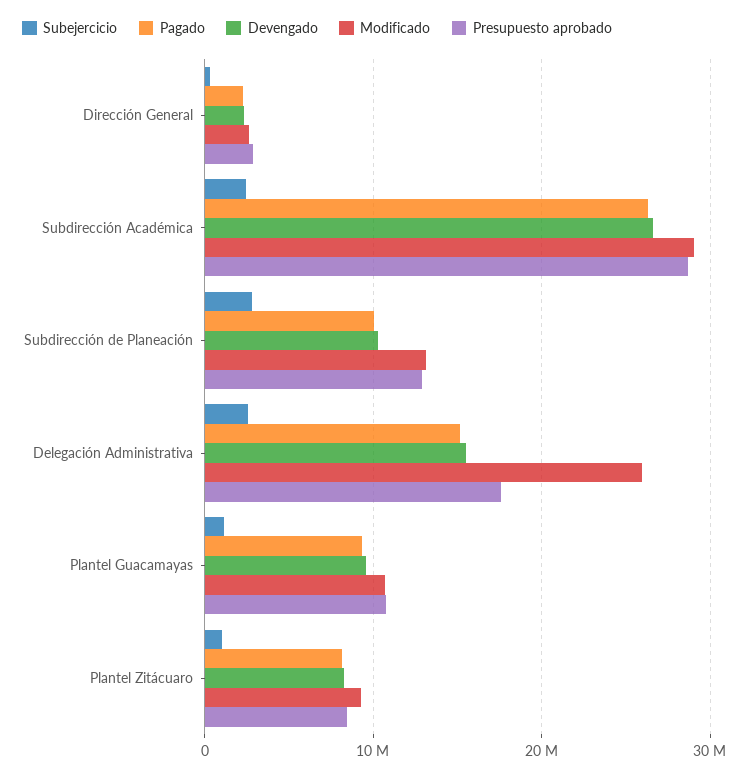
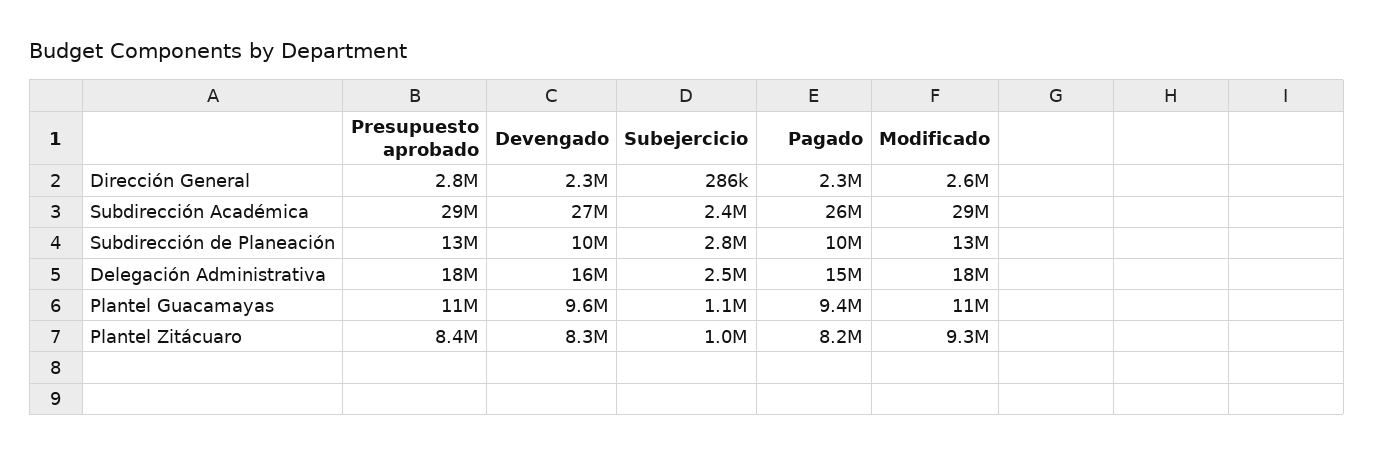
  {
    "Subejercicio": {
      "Dirección General": 286000,
      "Subdirección Académica": 2400000,
      "Subdirección de Planeación": 2800000,
      "Delegación Administrativa": 2500000,
      "Plantel Guacamayas": 1100000,
      "Plantel Zitácuaro": 1000000
    },
    "Pagado": {
      "Dirección General": 2300000,
      "Subdirección Académica": 26000000,
      "Subdirección de Planeación": 10000000,
      "Delegación Administrativa": 15000000,
      "Plantel Guacamayas": 9400000,
      "Plantel Zitácuaro": 8200000
    },
    "Devengado": {
      "Dirección General": 2300000,
      "Subdirección Académica": 27000000,
      "Subdirección de Planeación": 10000000,
      "Delegación Administrativa": 16000000,
      "Plantel Guacamayas": 9600000,
      "Plantel Zitácuaro": 8300000
    },
    "Modificado": {
      "Dirección General": 2600000,
      "Subdirección Académica": 29000000,
      "Subdirección de Planeación": 13000000,
-     "Delegación Administrativa": 26000000,
+     "Delegación Administrativa": 18000000,
      "Plantel Guacamayas": 11000000,
      "Plantel Zitácuaro": 9300000
    },
    "Presupuesto aprobado": {
      "Dirección General": 2800000,
      "Subdirección Académica": 29000000,
      "Subdirección de Planeación": 13000000,
      "Delegación Administrativa": 18000000,
      "Plantel Guacamayas": 11000000,
      "Plantel Zitácuaro": 8400000
    }
  }

